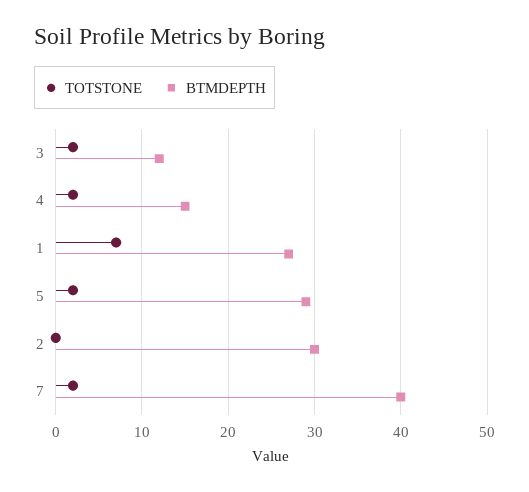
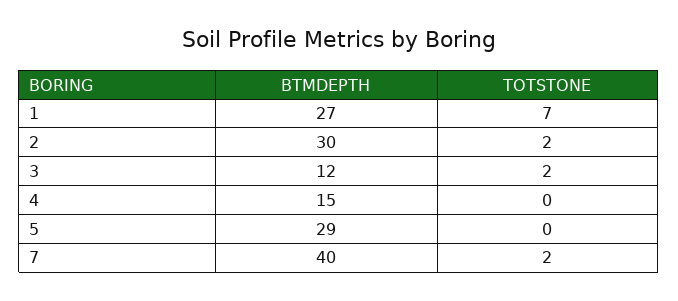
  {
    "TOTSTONE": {
      "3": 2,
-     "4": 2,
+     "4": 0,
      "1": 7,
-     "5": 2,
+     "5": 0,
-     "2": 0,
+     "2": 2,
      "7": 2
    },
    "BTMDEPTH": {
      "3": 12,
      "4": 15,
      "1": 27,
      "5": 29,
      "2": 30,
      "7": 40
    }
  }

